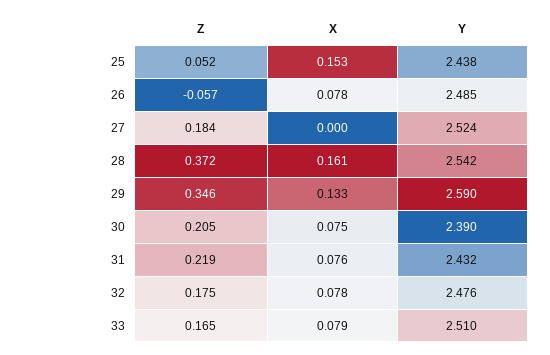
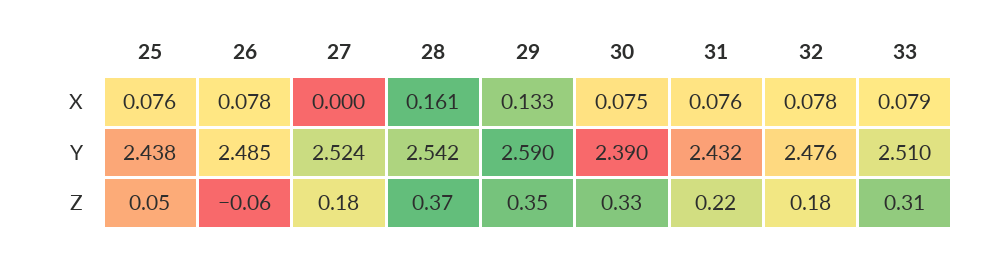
  {
    "Z": {
      "25": 0.052,
      "26": -0.057,
      "27": 0.184,
      "28": 0.372,
      "29": 0.346,
-     "30": 0.205,
+     "30": 0.33,
      "31": 0.219,
      "32": 0.175,
-     "33": 0.165
+     "33": 0.31
    },
    "X": {
-     "25": 0.153,
+     "25": 0.076,
      "26": 0.078,
      "27": 0,
      "28": 0.161,
      "29": 0.133,
      "30": 0.075,
      "31": 0.076,
      "32": 0.078,
      "33": 0.079
    },
    "Y": {
      "25": 2.438,
      "26": 2.485,
      "27": 2.524,
      "28": 2.542,
      "29": 2.59,
      "30": 2.39,
      "31": 2.432,
      "32": 2.476,
      "33": 2.51
    }
  }

